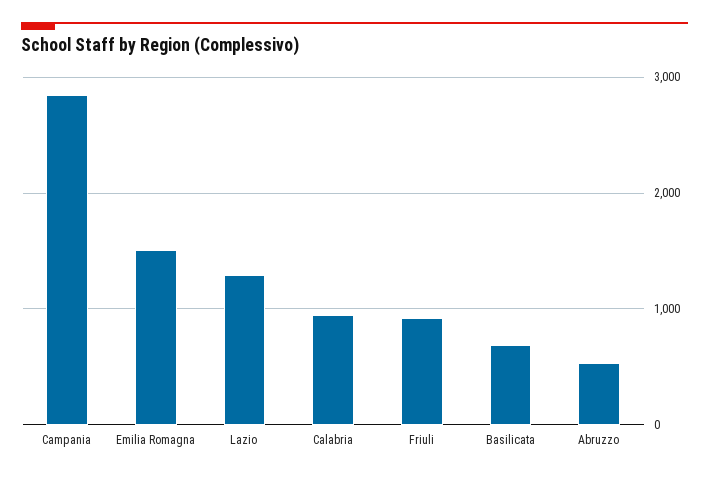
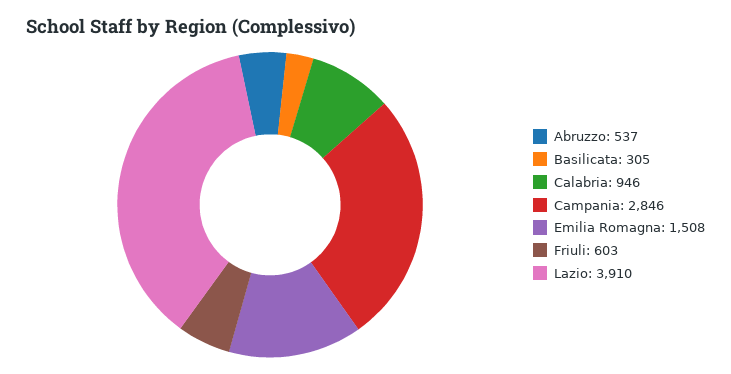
  {
    "Campania": 2846,
    "Emilia Romagna": 1508,
-   "Lazio": 1300,
+   "Lazio": 3910,
    "Calabria": 946,
-   "Friuli": 900,
+   "Friuli": 603,
-   "Basilicata": 700,
+   "Basilicata": 305,
    "Abruzzo": 537
  }

